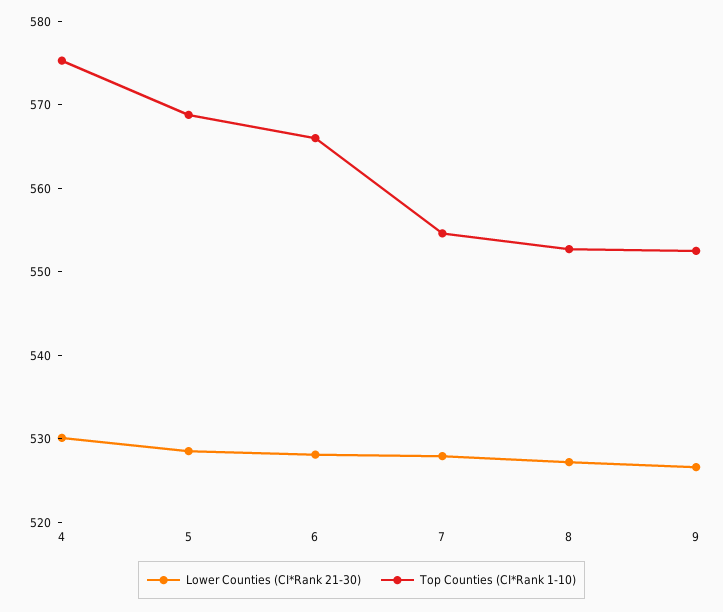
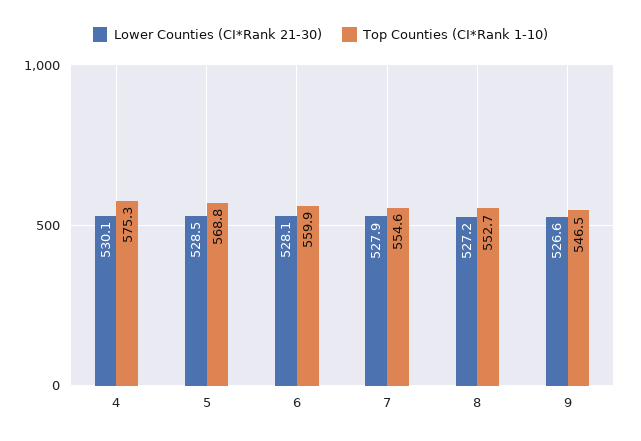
  {
    "Lower Counties (CI*Rank 21-30)": {
      "4": 530.1,
      "5": 528.5,
      "6": 528.1,
      "7": 527.9,
      "8": 527.2,
      "9": 526.6
    },
    "Top Counties (CI*Rank 1-10)": {
      "4": 575.3,
      "5": 568.8,
-     "6": 566,
+     "6": 559.9,
      "7": 554.6,
      "8": 552.7,
-     "9": 552
+     "9": 546.5
    }
  }

